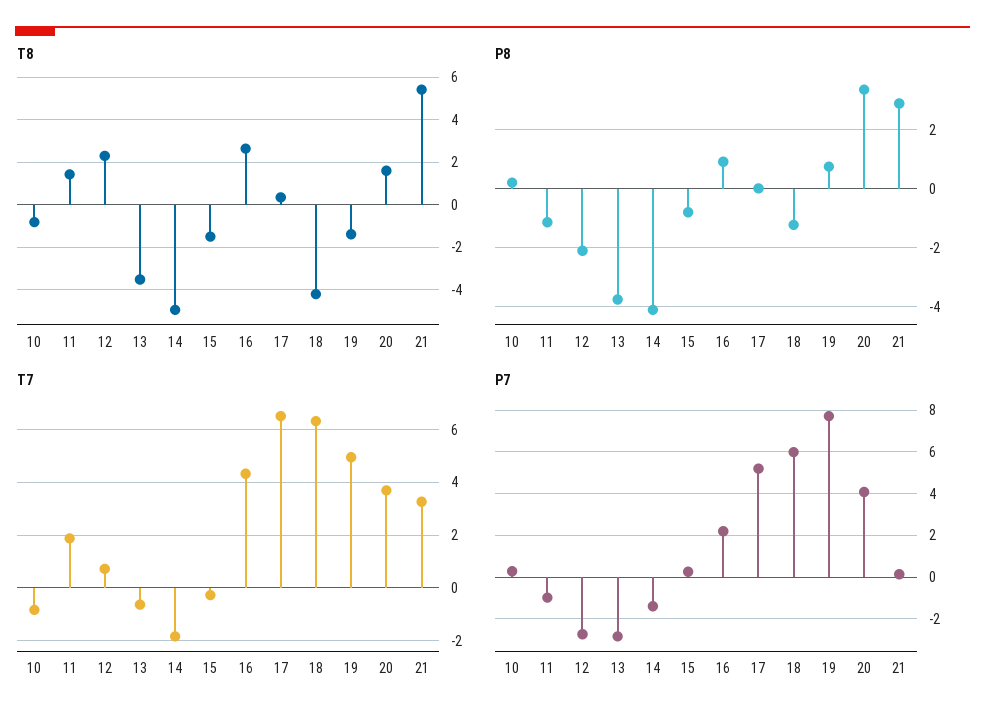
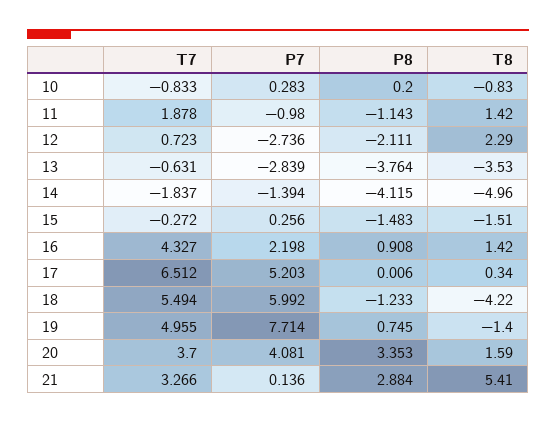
  {
    "T8": {
      "10": -0.83,
      "11": 1.42,
      "12": 2.29,
      "13": -3.53,
      "14": -4.96,
      "15": -1.51,
-     "16": 2.5,
+     "16": 1.42,
      "17": 0.34,
      "18": -4.22,
      "19": -1.4,
      "20": 1.59,
      "21": 5.41
    },
    "P8": {
      "10": 0.2,
      "11": -1.143,
      "12": -2.111,
      "13": -3.764,
      "14": -4.115,
-     "15": -0.75,
+     "15": -1.483,
      "16": 0.908,
      "17": 0.006,
      "18": -1.233,
      "19": 0.745,
      "20": 3.353,
      "21": 2.884
    },
    "T7": {
      "10": -0.833,
      "11": 1.878,
      "12": 0.723,
      "13": -0.631,
      "14": -1.837,
      "15": -0.272,
      "16": 4.327,
      "17": 6.512,
-     "18": 6.25,
+     "18": 5.494,
      "19": 4.955,
      "20": 3.7,
      "21": 3.266
    },
    "P7": {
      "10": 0.283,
      "11": -0.98,
      "12": -2.736,
      "13": -2.839,
      "14": -1.394,
      "15": 0.256,
      "16": 2.198,
      "17": 5.203,
      "18": 5.992,
      "19": 7.714,
      "20": 4.081,
      "21": 0.136
    }
  }

